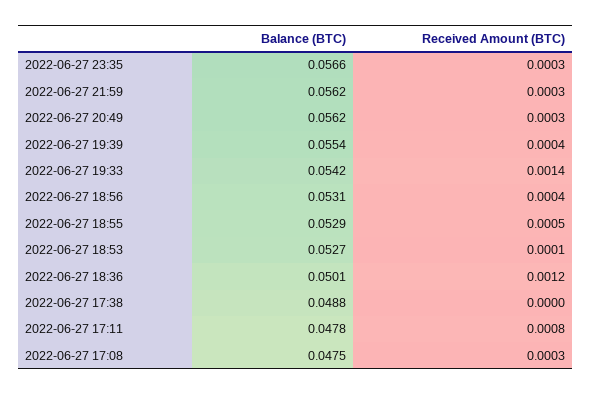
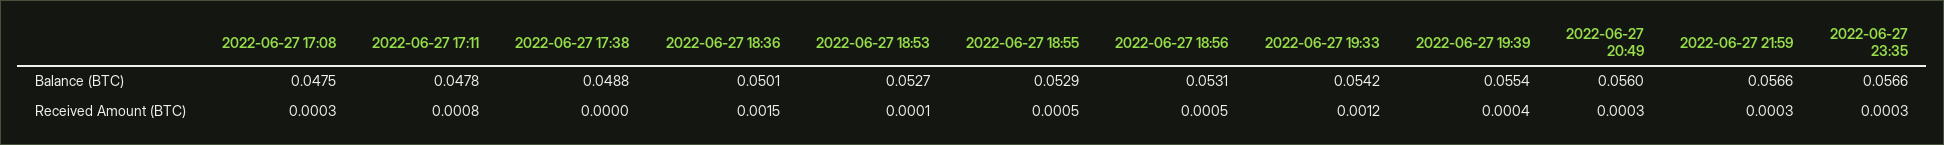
  {
    "Balance (BTC)": {
      "2022-06-27 23:35": 0.0566,
-     "2022-06-27 21:59": 0.0562,
+     "2022-06-27 21:59": 0.0566,
-     "2022-06-27 20:49": 0.0562,
+     "2022-06-27 20:49": 0.056,
      "2022-06-27 19:39": 0.0554,
      "2022-06-27 19:33": 0.0542,
      "2022-06-27 18:56": 0.0531,
      "2022-06-27 18:55": 0.0529,
      "2022-06-27 18:53": 0.0527,
      "2022-06-27 18:36": 0.0501,
      "2022-06-27 17:38": 0.0488,
      "2022-06-27 17:11": 0.0478,
      "2022-06-27 17:08": 0.0475
    },
    "Received Amount (BTC)": {
      "2022-06-27 23:35": 0.0003,
      "2022-06-27 21:59": 0.0003,
      "2022-06-27 20:49": 0.0003,
      "2022-06-27 19:39": 0.0004,
-     "2022-06-27 19:33": 0.0014,
+     "2022-06-27 19:33": 0.0012,
-     "2022-06-27 18:56": 0.0004,
+     "2022-06-27 18:56": 0.0005,
      "2022-06-27 18:55": 0.0005,
      "2022-06-27 18:53": 0.0001,
-     "2022-06-27 18:36": 0.0012,
+     "2022-06-27 18:36": 0.0015,
      "2022-06-27 17:38": 0,
      "2022-06-27 17:11": 0.0008,
      "2022-06-27 17:08": 0.0003
    }
  }

